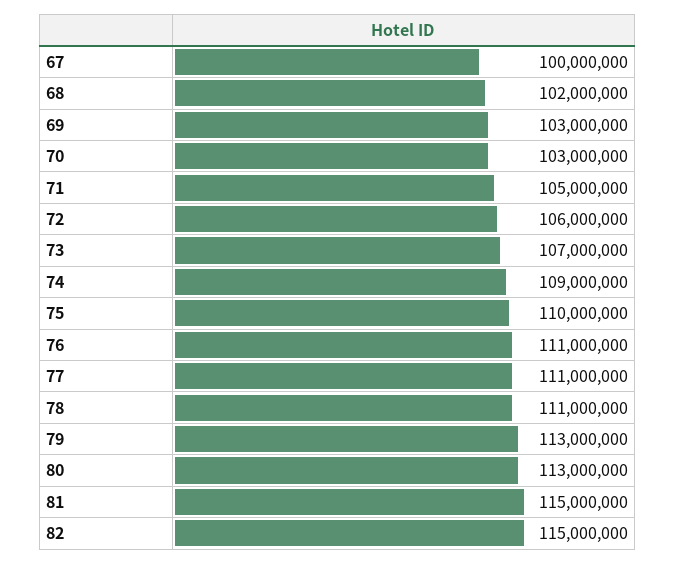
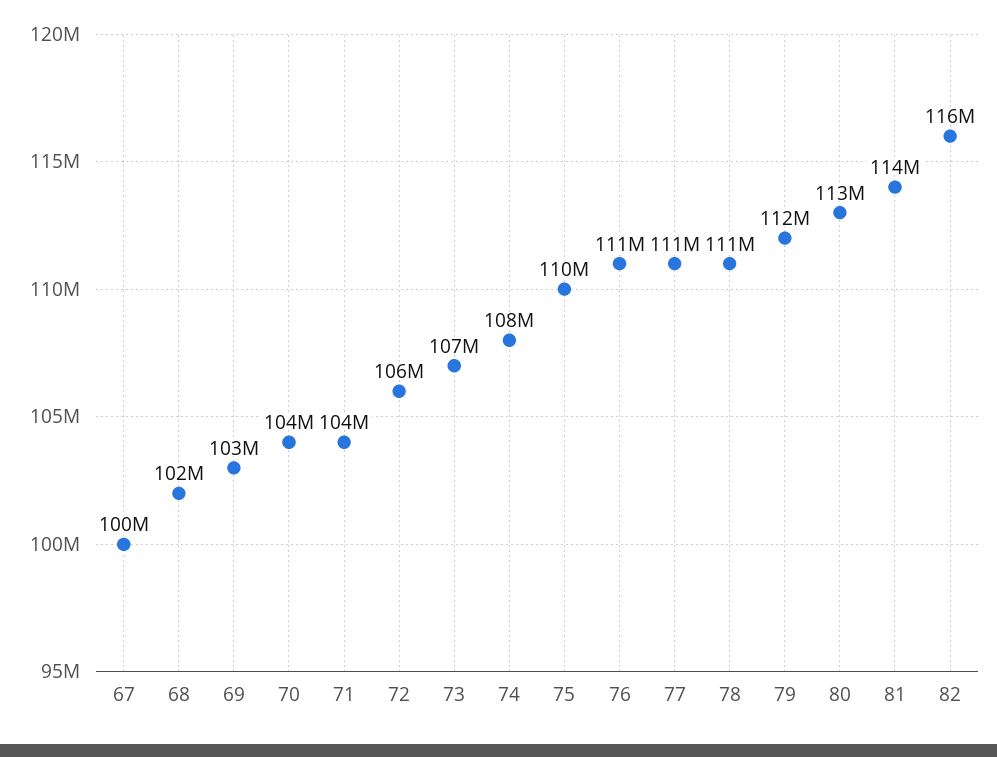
  {
    "67": 100000000,
    "68": 102000000,
    "69": 103000000,
-   "70": 103000000,
+   "70": 104000000,
-   "71": 105000000,
+   "71": 104000000,
    "72": 106000000,
    "73": 107000000,
-   "74": 109000000,
+   "74": 108000000,
    "75": 110000000,
    "76": 111000000,
    "77": 111000000,
    "78": 111000000,
-   "79": 113000000,
+   "79": 112000000,
    "80": 113000000,
-   "81": 115000000,
+   "81": 114000000,
-   "82": 115000000
+   "82": 116000000
  }

